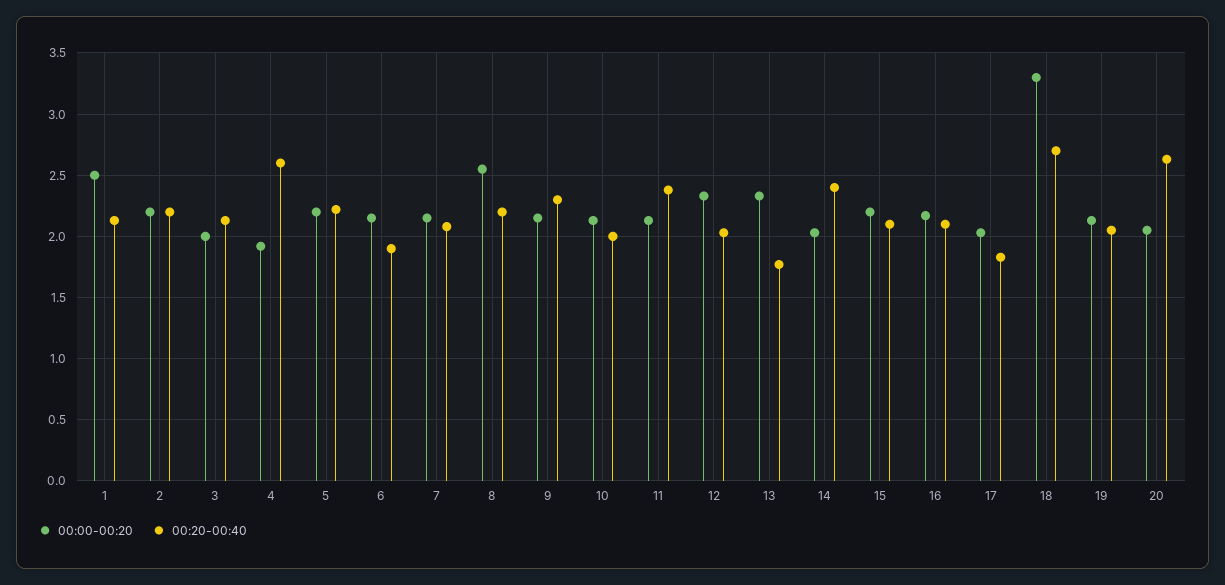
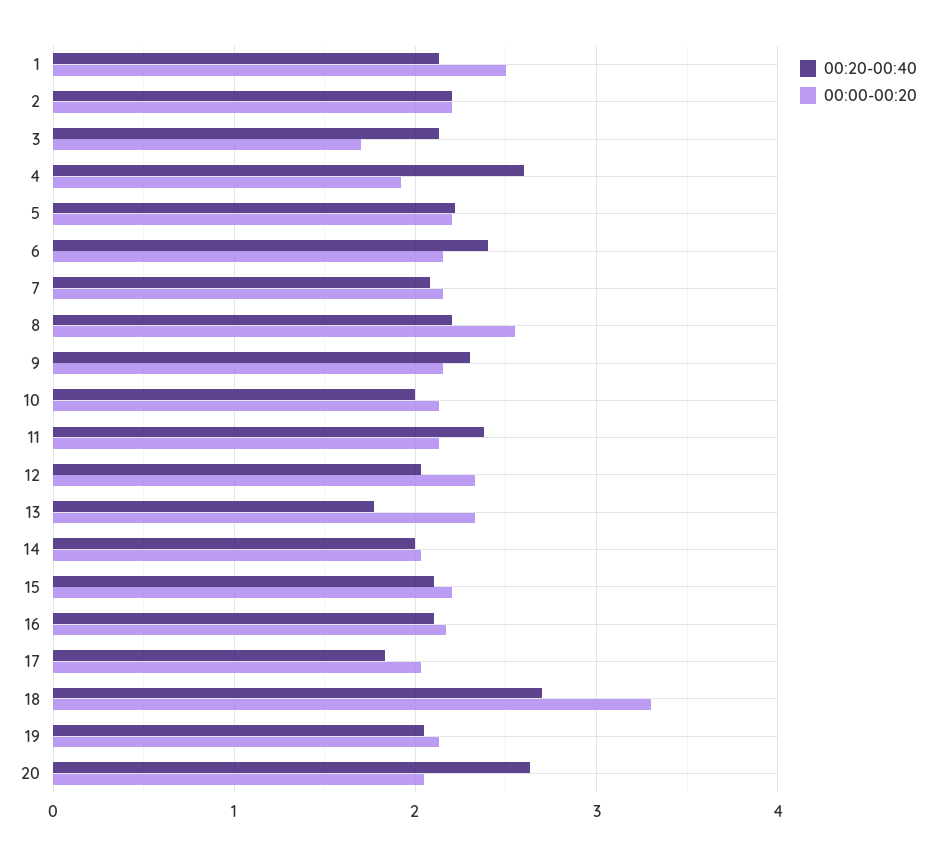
  {
    "00:00-00:20": {
      "1": 2.5,
      "2": 2.2,
-     "3": 2,
+     "3": 1.7,
      "4": 1.9,
      "5": 2.2,
      "6": 2.15,
      "7": 2.15,
      "8": 2.55,
      "9": 2.15,
      "10": 2.15,
      "11": 2.15,
      "12": 2.35,
      "13": 2.35,
      "14": 2.05,
      "15": 2.2,
      "16": 2.15,
      "17": 2.05,
      "18": 3.3,
      "19": 2.15,
      "20": 2.05
    },
    "00:20-00:40": {
      "1": 2.15,
      "2": 2.2,
      "3": 2.15,
      "4": 2.6,
      "5": 2.2,
-     "6": 1.9,
+     "6": 2.4,
      "7": 2.1,
      "8": 2.2,
      "9": 2.3,
      "10": 2,
      "11": 2.4,
      "12": 2.05,
      "13": 1.75,
-     "14": 2.4,
+     "14": 2,
      "15": 2.1,
      "16": 2.1,
      "17": 1.85,
      "18": 2.7,
      "19": 2.05,
      "20": 2.65
    }
  }

